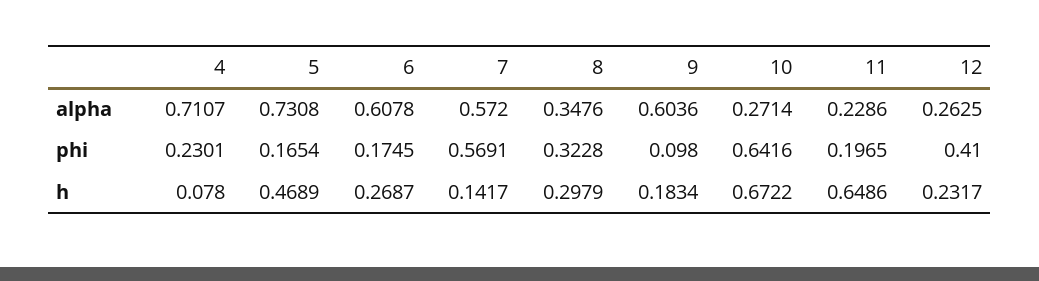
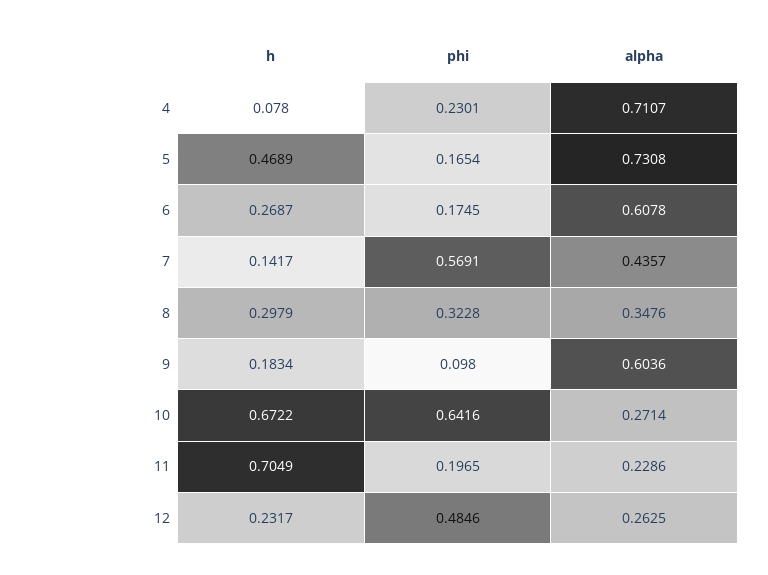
  {
    "4": {
      "alpha": 0.7107,
      "phi": 0.2301,
      "h": 0.078
    },
    "5": {
      "alpha": 0.7308,
      "phi": 0.1654,
      "h": 0.4689
    },
    "6": {
      "alpha": 0.6078,
      "phi": 0.1745,
      "h": 0.2687
    },
    "7": {
-     "alpha": 0.572,
+     "alpha": 0.4357,
      "phi": 0.5691,
      "h": 0.1417
    },
    "8": {
      "alpha": 0.3476,
      "phi": 0.3228,
      "h": 0.2979
    },
    "9": {
      "alpha": 0.6036,
      "phi": 0.098,
      "h": 0.1834
    },
    "10": {
      "alpha": 0.2714,
      "phi": 0.6416,
      "h": 0.6722
    },
    "11": {
      "alpha": 0.2286,
      "phi": 0.1965,
-     "h": 0.6486
+     "h": 0.7049
    },
    "12": {
      "alpha": 0.2625,
-     "phi": 0.41,
+     "phi": 0.4846,
      "h": 0.2317
    }
  }

